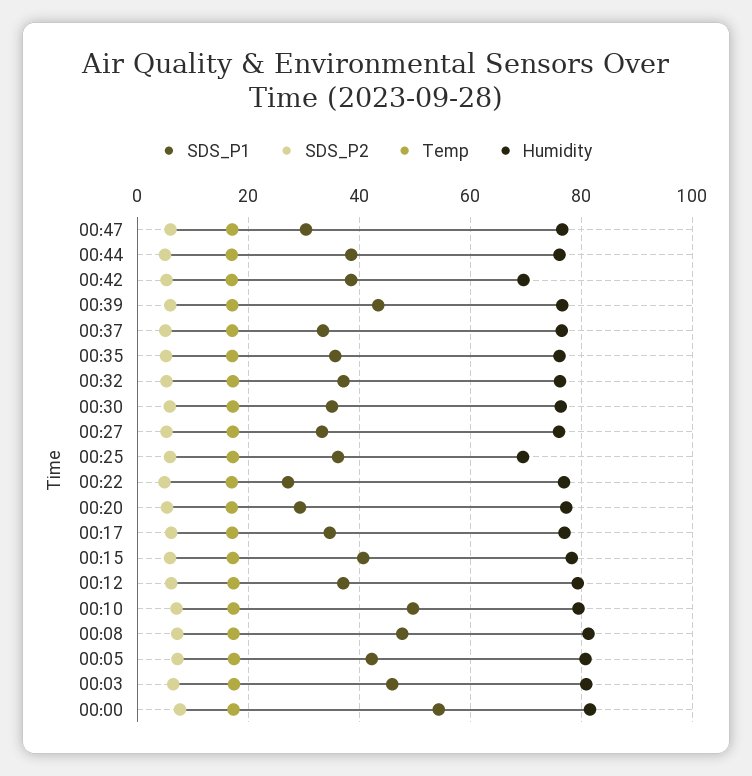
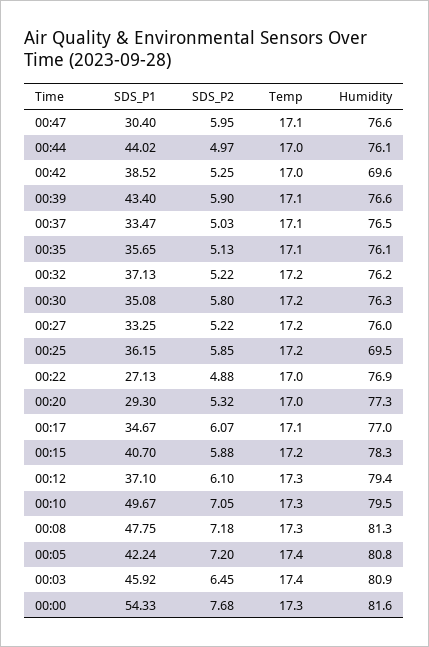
  {
    "SDS_P1": {
      "00:47": 30.4,
-     "00:44": 38,
+     "00:44": 44.02,
      "00:42": 38.52,
      "00:39": 43.4,
      "00:37": 33.47,
      "00:35": 35.65,
      "00:32": 37.13,
      "00:30": 35.08,
      "00:27": 33.25,
      "00:25": 36.15,
      "00:22": 27.13,
      "00:20": 29.3,
      "00:17": 34.67,
      "00:15": 40.7,
      "00:12": 37.1,
      "00:10": 49.67,
      "00:08": 47.75,
      "00:05": 42.24,
      "00:03": 45.92,
      "00:00": 54.33
    },
    "SDS_P2": {
      "00:47": 5.95,
      "00:44": 4.97,
      "00:42": 5.25,
      "00:39": 5.9,
      "00:37": 5.03,
      "00:35": 5.13,
      "00:32": 5.22,
      "00:30": 5.8,
      "00:27": 5.22,
      "00:25": 5.85,
      "00:22": 4.88,
      "00:20": 5.32,
      "00:17": 6.07,
      "00:15": 5.88,
      "00:12": 6.1,
      "00:10": 7.05,
      "00:08": 7.18,
      "00:05": 7.2,
      "00:03": 6.45,
      "00:00": 7.68
    },
    "Temp": {
      "00:47": 17.1,
      "00:44": 17,
      "00:42": 17,
      "00:39": 17.1,
      "00:37": 17.1,
      "00:35": 17.1,
      "00:32": 17.2,
      "00:30": 17.2,
      "00:27": 17.2,
      "00:25": 17.2,
      "00:22": 17,
      "00:20": 17,
      "00:17": 17.1,
      "00:15": 17.2,
      "00:12": 17.3,
      "00:10": 17.3,
      "00:08": 17.3,
      "00:05": 17.4,
      "00:03": 17.4,
      "00:00": 17.3
    },
    "Humidity": {
      "00:47": 76.6,
      "00:44": 76.1,
      "00:42": 69.6,
      "00:39": 76.6,
      "00:37": 76.5,
      "00:35": 76.1,
      "00:32": 76.2,
      "00:30": 76.3,
      "00:27": 76,
      "00:25": 69.5,
      "00:22": 76.9,
      "00:20": 77.3,
      "00:17": 77,
      "00:15": 78.3,
      "00:12": 79.4,
      "00:10": 79.5,
      "00:08": 81.3,
      "00:05": 80.8,
      "00:03": 80.9,
      "00:00": 81.6
    }
  }

